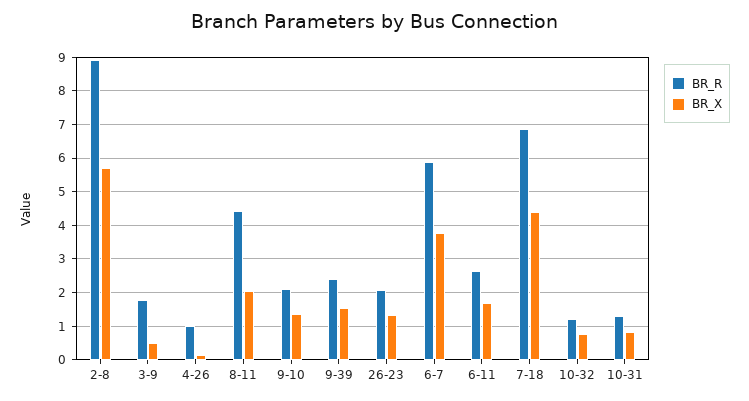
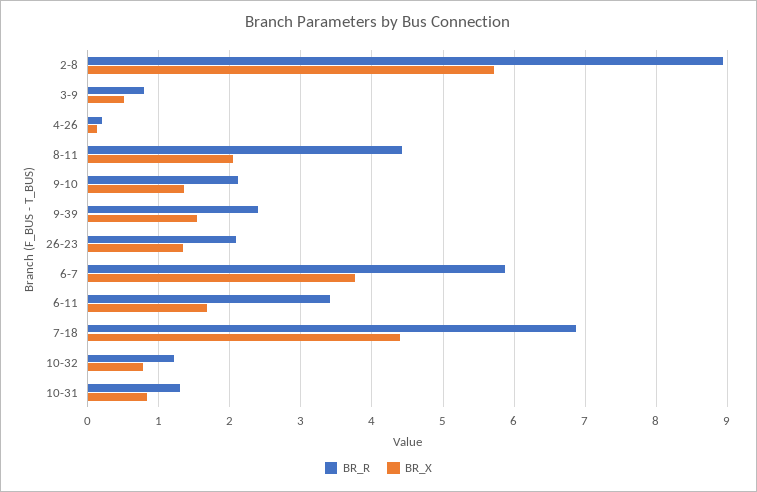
  {
    "BR_R": {
      "2-8": 8.9,
-     "3-9": 1.8,
+     "3-9": 0.8,
-     "4-26": 1,
+     "4-26": 0.2,
      "8-11": 4.4,
      "9-10": 2.1,
      "9-39": 2.4,
      "26-23": 2.1,
      "6-7": 5.9,
-     "6-11": 2.6,
+     "6-11": 3.4,
      "7-18": 6.9,
      "10-32": 1.2,
      "10-31": 1.3
    },
    "BR_X": {
      "2-8": 5.7,
      "3-9": 0.5,
      "4-26": 0.1,
      "8-11": 2,
      "9-10": 1.4,
      "9-39": 1.5,
      "26-23": 1.3,
      "6-7": 3.8,
      "6-11": 1.7,
      "7-18": 4.4,
      "10-32": 0.8,
      "10-31": 0.8
    }
  }

